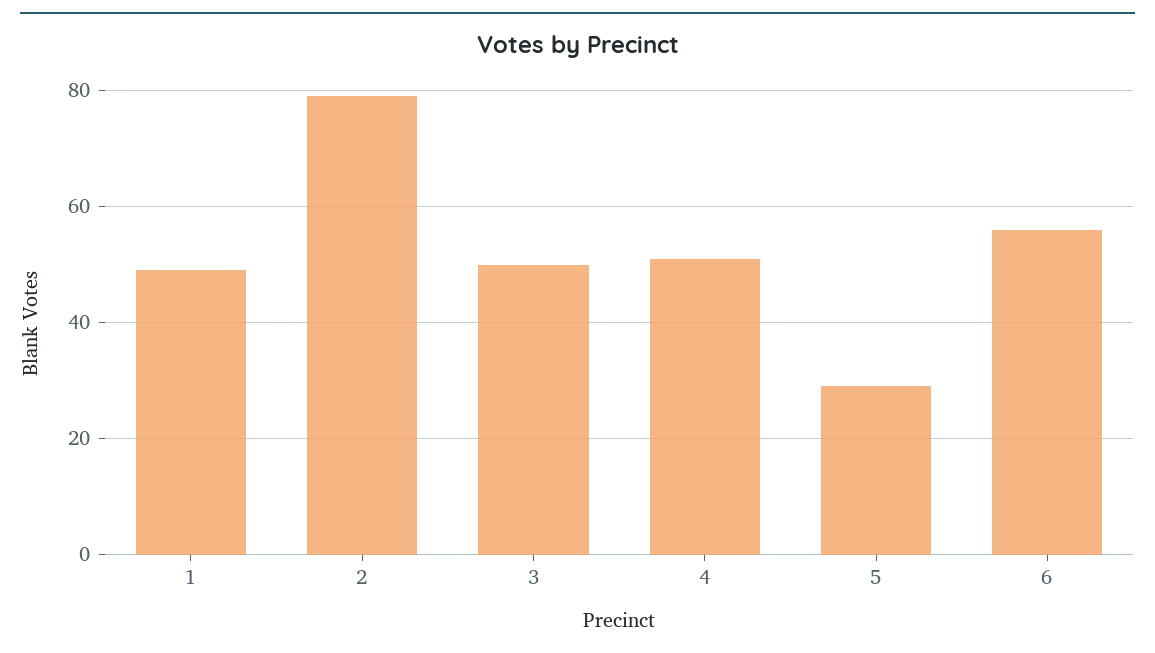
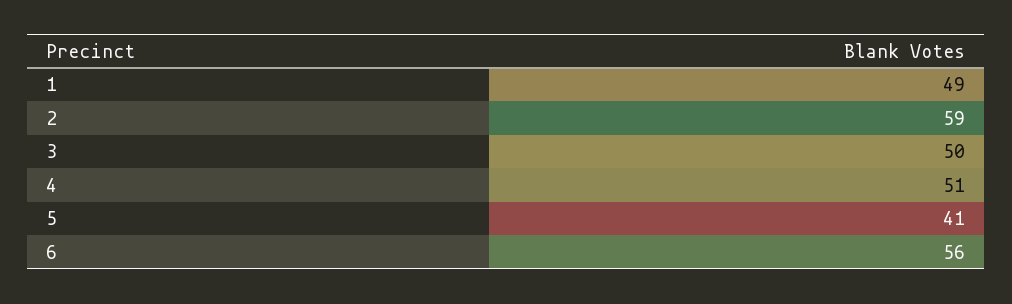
  {
    "1": 49,
-   "2": 80,
+   "2": 59,
    "3": 50,
    "4": 51,
-   "5": 30,
+   "5": 41,
    "6": 56
  }

